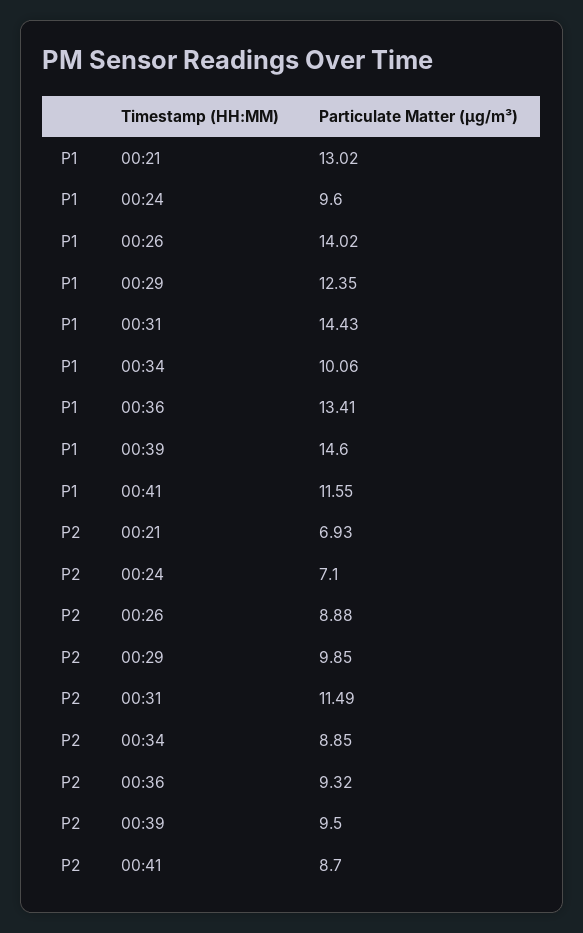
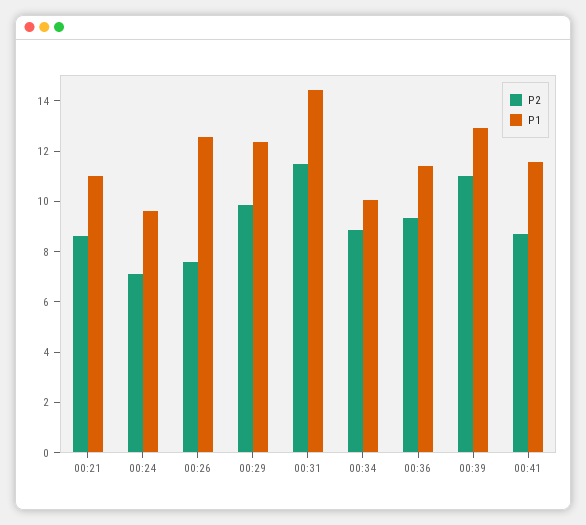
  {
    "P1": {
-     "00:21": 13.02,
+     "00:21": 11,
      "00:24": 9.6,
-     "00:26": 14.02,
+     "00:26": 12.5,
      "00:29": 12.35,
      "00:31": 14.43,
      "00:34": 10.06,
-     "00:36": 13.41,
+     "00:36": 11.5,
-     "00:39": 14.6,
+     "00:39": 13,
      "00:41": 11.55
    },
    "P2": {
-     "00:21": 6.93,
+     "00:21": 8.5,
      "00:24": 7.1,
-     "00:26": 8.88,
+     "00:26": 7.5,
      "00:29": 9.85,
      "00:31": 11.49,
      "00:34": 8.85,
      "00:36": 9.32,
-     "00:39": 9.5,
+     "00:39": 11,
      "00:41": 8.7
    }
  }

